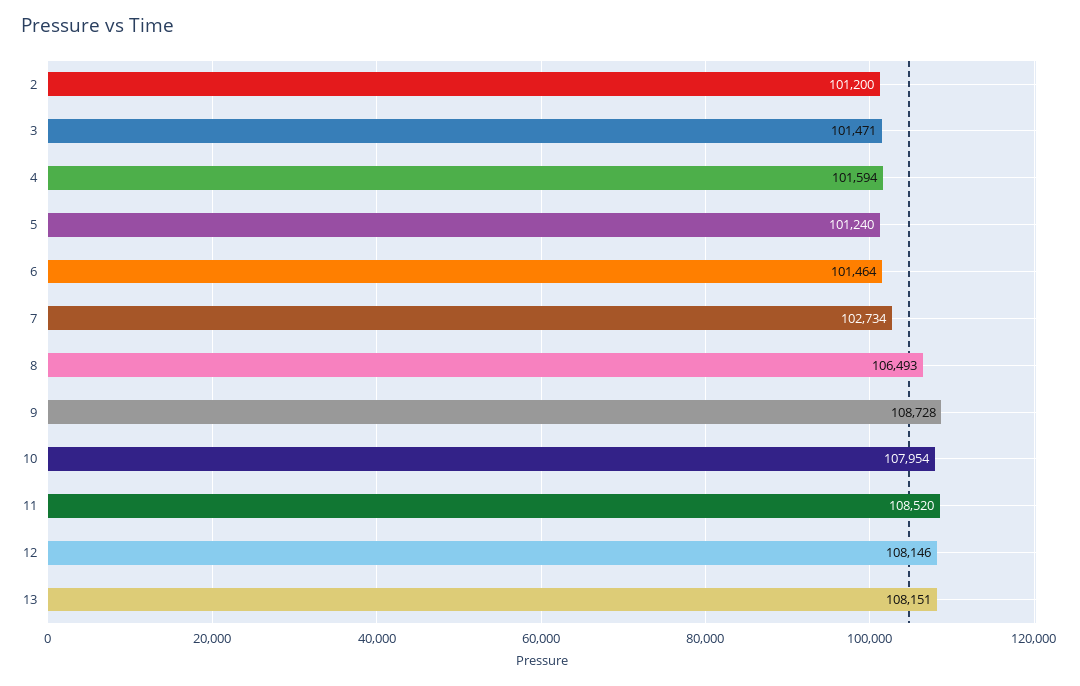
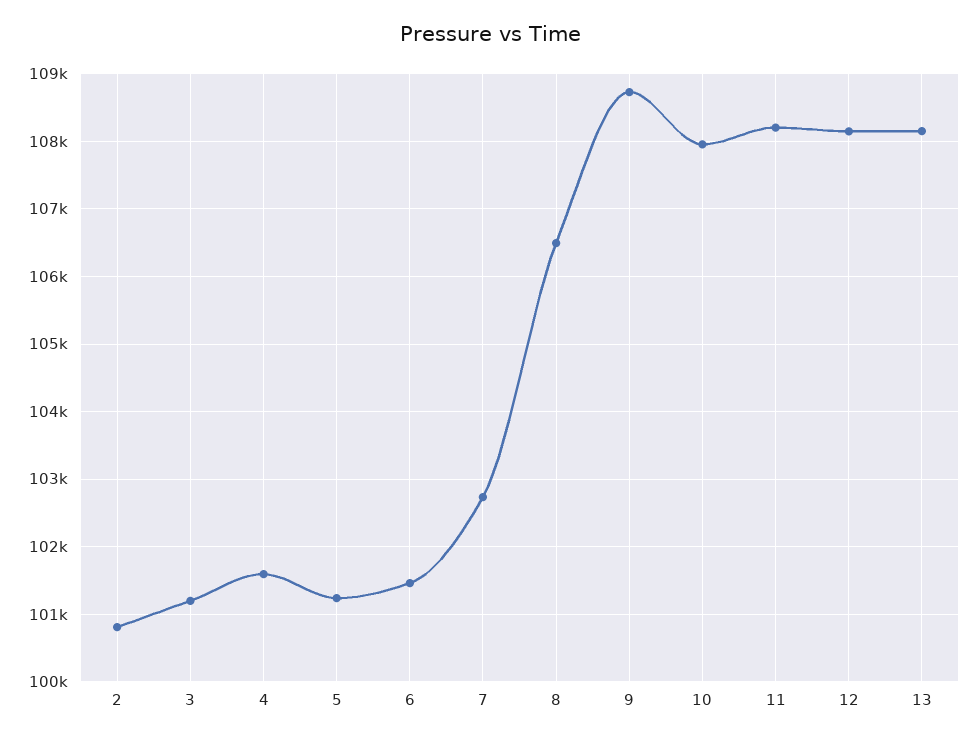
  {
-   "2": 101200,
+   "2": 100800,
-   "3": 101471,
+   "3": 101200,
    "4": 101594,
    "5": 101240,
    "6": 101464,
    "7": 102734,
    "8": 106493,
    "9": 108728,
    "10": 107954,
-   "11": 108520,
+   "11": 108200,
    "12": 108146,
    "13": 108151
  }

